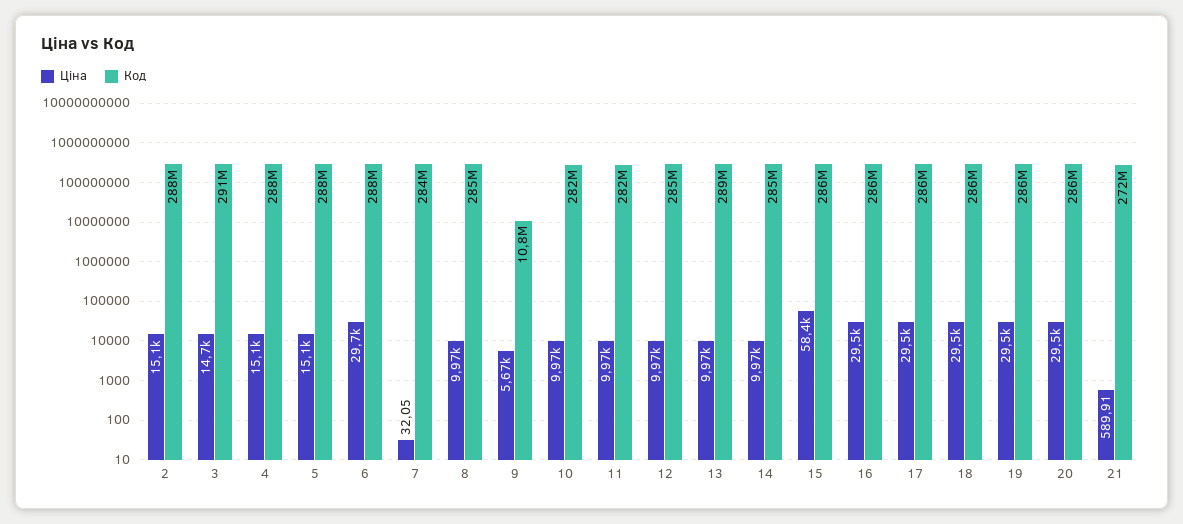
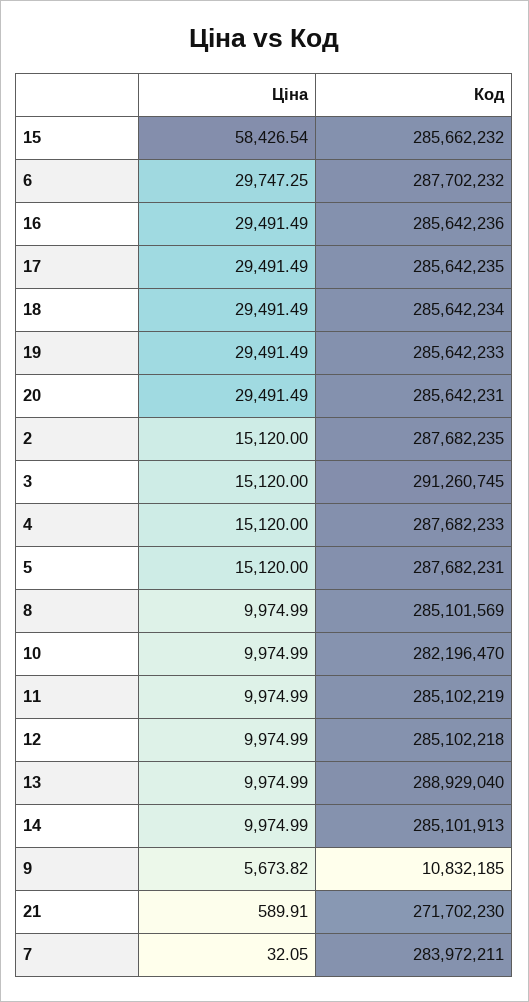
  {
    "Ціна": {
      "2": 15120,
-     "3": 14700,
+     "3": 15120,
      "4": 15120,
      "5": 15120,
      "6": 29747.25,
      "7": 32.05,
      "8": 9974.99,
      "9": 5673.82,
      "10": 9974.99,
      "11": 9974.99,
      "12": 9974.99,
      "13": 9974.99,
      "14": 9974.99,
      "15": 58426.54,
      "16": 29491.49,
      "17": 29491.49,
      "18": 29491.49,
      "19": 29491.49,
      "20": 29491.49,
      "21": 589.91
    },
    "Код": {
      "2": 287682235,
      "3": 291260745,
      "4": 287682233,
      "5": 287682231,
      "6": 287702232,
      "7": 283972211,
      "8": 285101569,
      "9": 10832185,
      "10": 282196470,
-     "11": 282000000,
+     "11": 285102219,
      "12": 285102218,
      "13": 288929040,
      "14": 285101913,
      "15": 285662232,
      "16": 285642236,
      "17": 285642235,
      "18": 285642234,
      "19": 285642233,
      "20": 285642231,
      "21": 271702230
    }
  }

